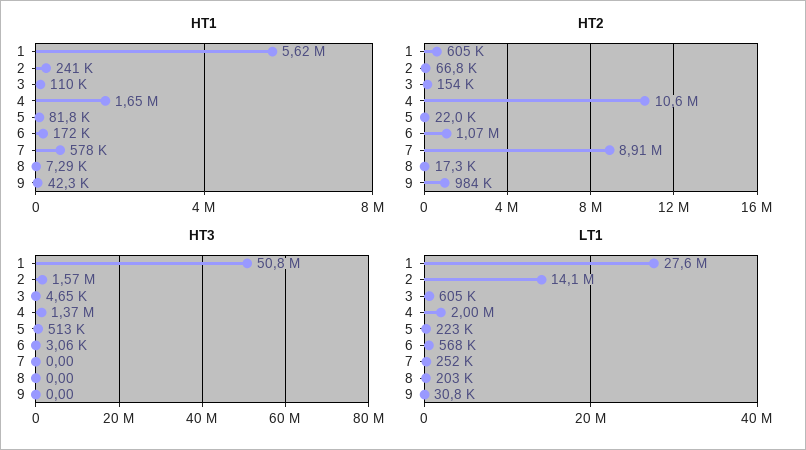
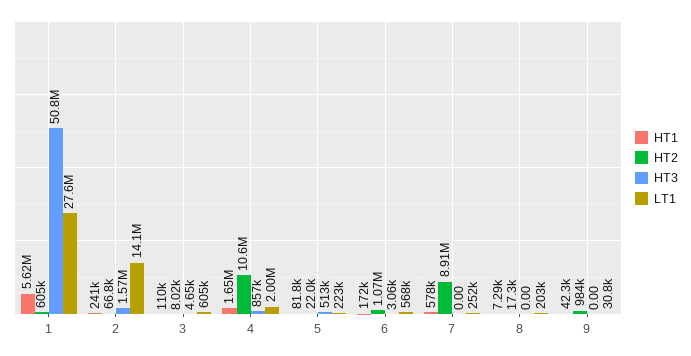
  {
    "HT1": {
      "1": 5620000,
      "2": 241000,
      "3": 110000,
      "4": 1650000,
      "5": 81800,
      "6": 172000,
      "7": 578000,
      "8": 7290,
      "9": 42300
    },
    "HT2": {
      "1": 605000,
      "2": 66800,
-     "3": 154000,
+     "3": 8020,
      "4": 10600000,
      "5": 22000,
      "6": 1070000,
      "7": 8910000,
      "8": 17300,
      "9": 984000
    },
    "HT3": {
      "1": 50800000,
      "2": 1570000,
      "3": 4650,
-     "4": 1370000,
+     "4": 857000,
      "5": 513000,
      "6": 3060,
      "7": 0,
      "8": 0,
      "9": 0
    },
    "LT1": {
      "1": 27600000,
      "2": 14100000,
      "3": 605000,
      "4": 2000000,
      "5": 223000,
      "6": 568000,
      "7": 252000,
      "8": 203000,
      "9": 30800
    }
  }

